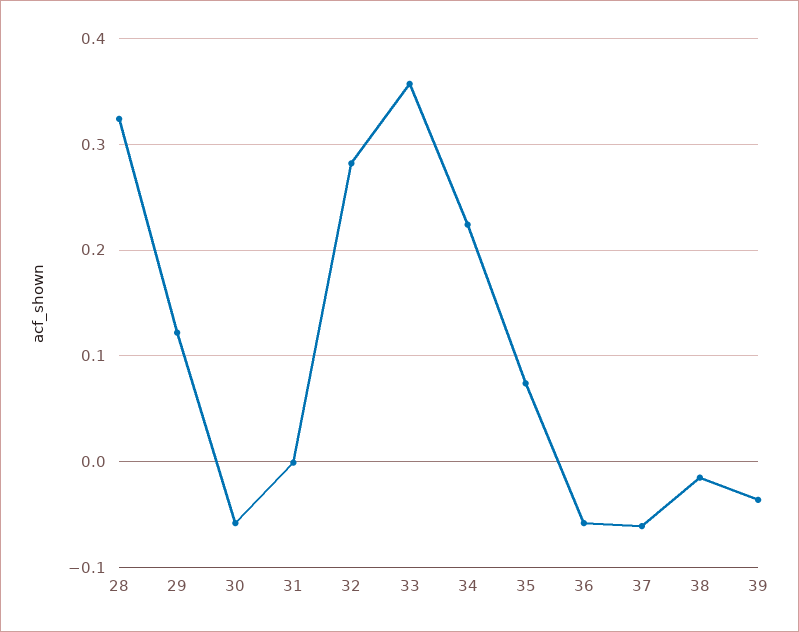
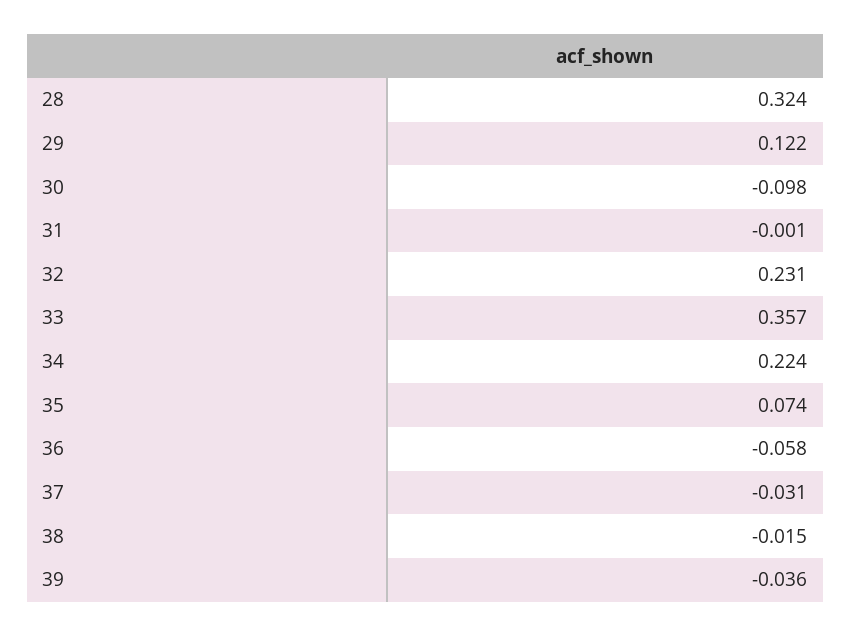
  {
    "28": 0.324,
    "29": 0.122,
-   "30": -0.06,
+   "30": -0.098,
    "31": -0.001,
-   "32": 0.28,
+   "32": 0.231,
    "33": 0.357,
    "34": 0.224,
    "35": 0.074,
    "36": -0.058,
-   "37": -0.06,
+   "37": -0.031,
    "38": -0.015,
    "39": -0.036
  }

